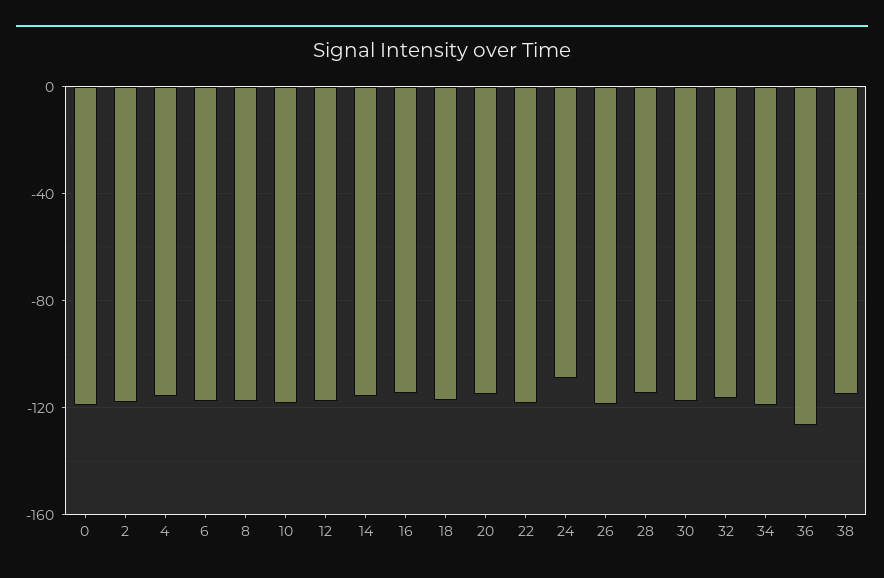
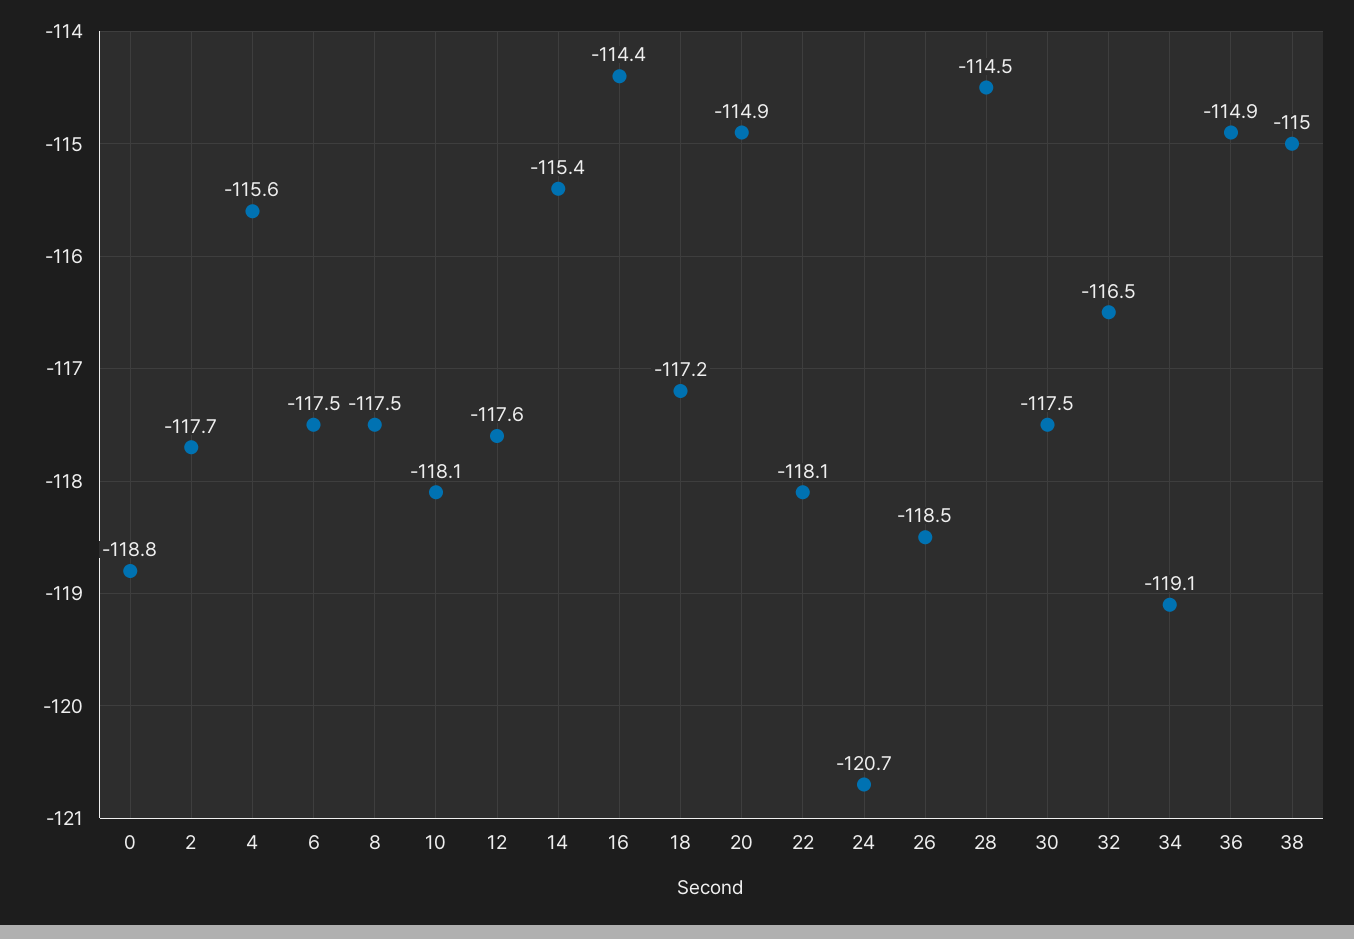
  {
    "0": -118.8,
    "2": -117.7,
    "4": -115.6,
    "6": -117.5,
    "8": -117.5,
    "10": -118.1,
    "12": -117.6,
    "14": -115.4,
    "16": -114.4,
    "18": -117.2,
    "20": -114.9,
    "22": -118.1,
-   "24": -110,
+   "24": -120.7,
    "26": -118.5,
    "28": -114.5,
    "30": -117.5,
    "32": -116.5,
    "34": -119.1,
-   "36": -125,
+   "36": -114.9,
    "38": -115
  }

